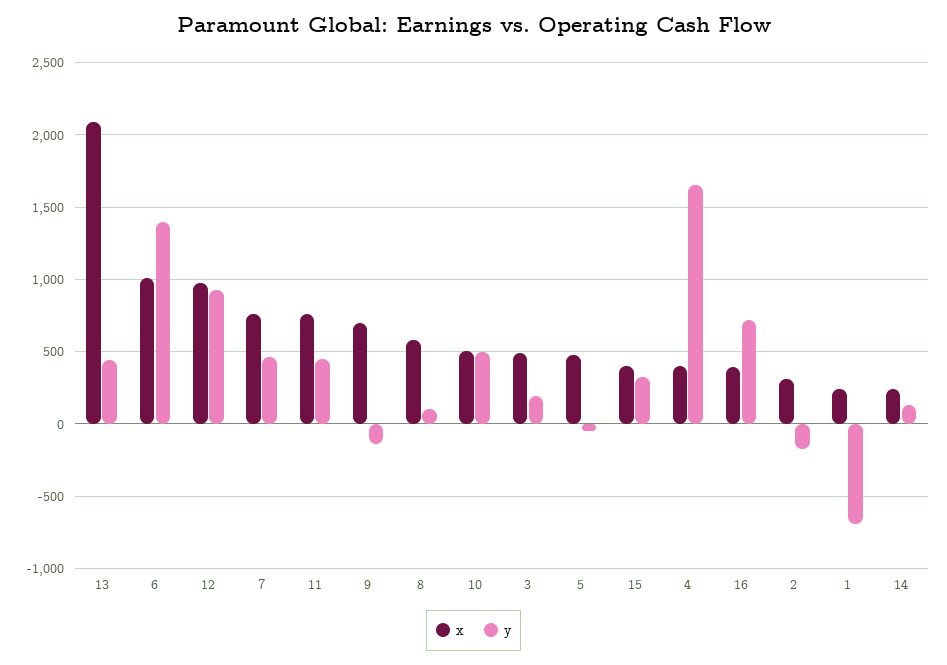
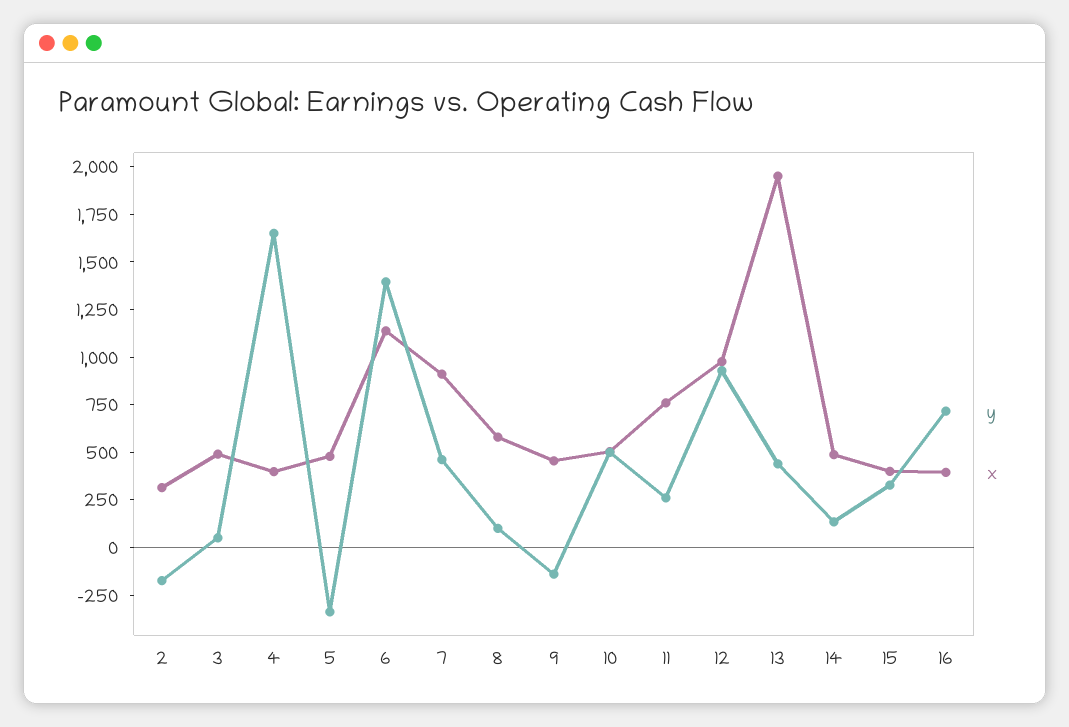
  {
    "x": {
-     "13": 2100,
+     "13": 1950,
-     "6": 1000,
+     "6": 1150,
      "12": 1000,
-     "7": 750,
+     "7": 900,
      "11": 750,
-     "9": 700,
+     "9": 450,
      "8": 600,
      "10": 500,
      "3": 500,
      "5": 500,
      "15": 400,
      "4": 400,
      "16": 400,
      "2": 300,
-     "1": 250,
-     "14": 250
+     "14": 500
    },
    "y": {
      "13": 450,
      "6": 1400,
      "12": 950,
      "7": 450,
-     "11": 450,
+     "11": 250,
      "9": -150,
      "8": 100,
      "10": 500,
-     "3": 200,
+     "3": 50,
-     "5": -50,
+     "5": -350,
      "15": 350,
      "4": 1650,
      "16": 700,
      "2": -150,
-     "1": -700,
      "14": 150
    }
  }

